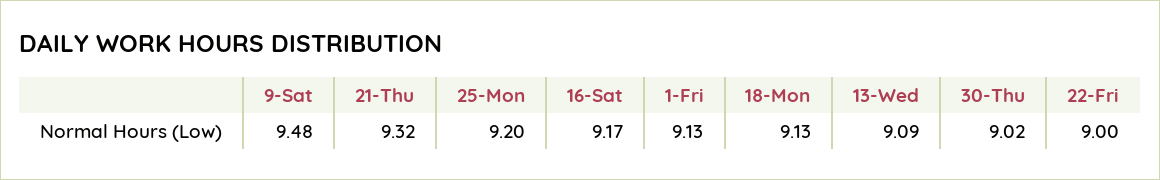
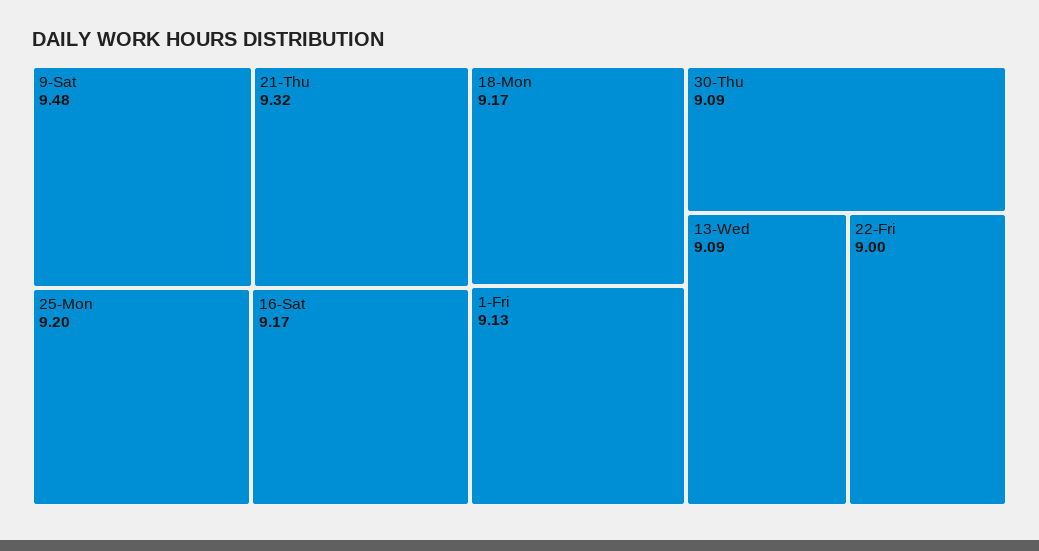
  {
    "9-Sat": 9.48,
    "21-Thu": 9.32,
    "25-Mon": 9.2,
    "16-Sat": 9.17,
    "1-Fri": 9.13,
-   "18-Mon": 9.13,
+   "18-Mon": 9.17,
    "13-Wed": 9.09,
-   "30-Thu": 9.02,
+   "30-Thu": 9.09,
    "22-Fri": 9
  }

